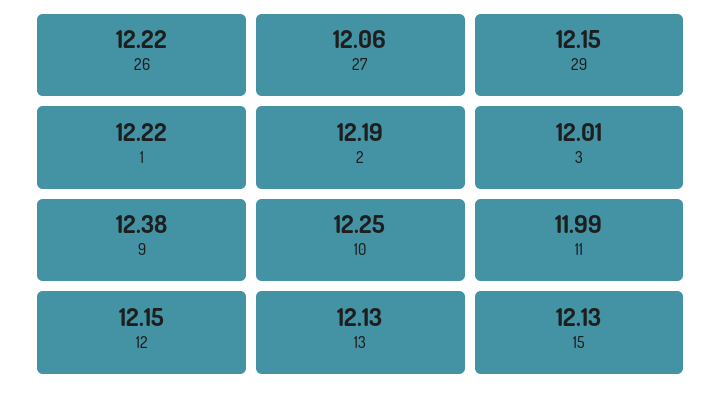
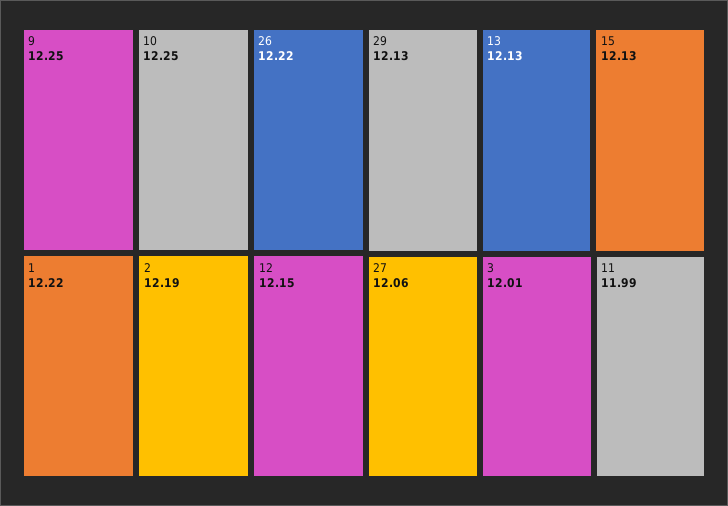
  {
    "26": 12.22,
    "27": 12.06,
-   "29": 12.15,
+   "29": 12.13,
    "1": 12.22,
    "2": 12.19,
    "3": 12.01,
-   "9": 12.38,
+   "9": 12.25,
    "10": 12.25,
    "11": 11.99,
    "12": 12.15,
    "13": 12.13,
    "15": 12.13
  }

